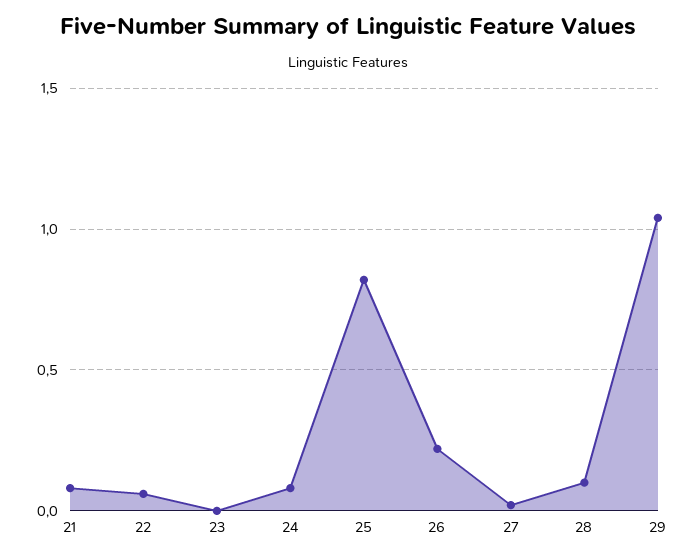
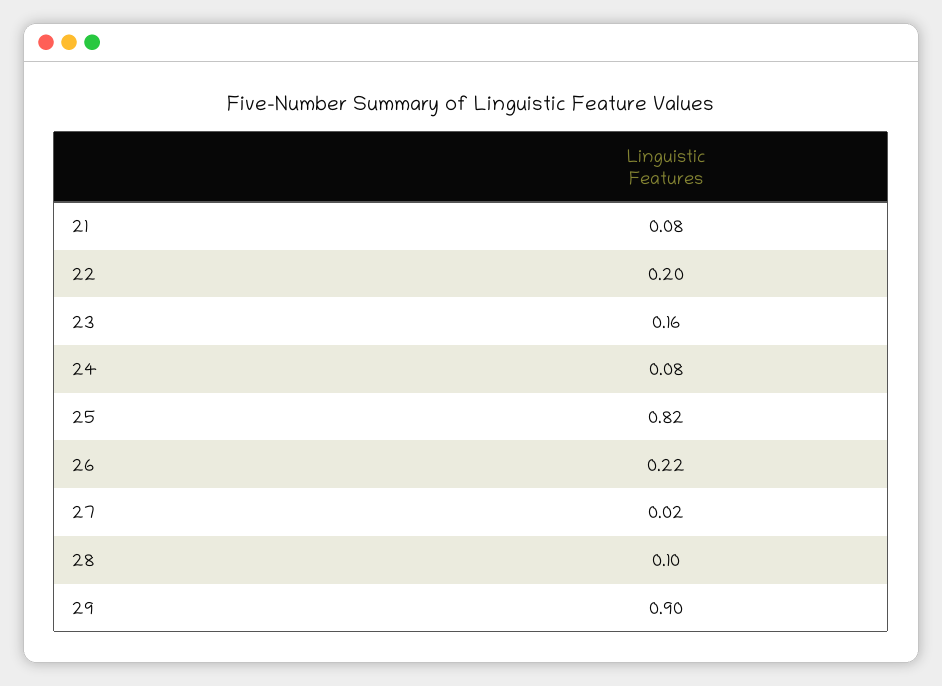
  {
    "21": 0.08,
-   "22": 0.05,
+   "22": 0.2,
-   "23": 0,
+   "23": 0.16,
    "24": 0.08,
    "25": 0.82,
    "26": 0.22,
    "27": 0.02,
    "28": 0.1,
-   "29": 1.05
+   "29": 0.9
  }

